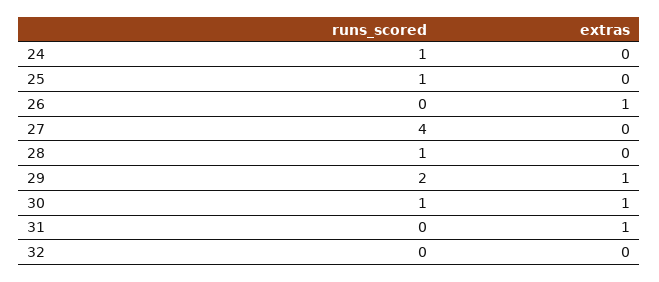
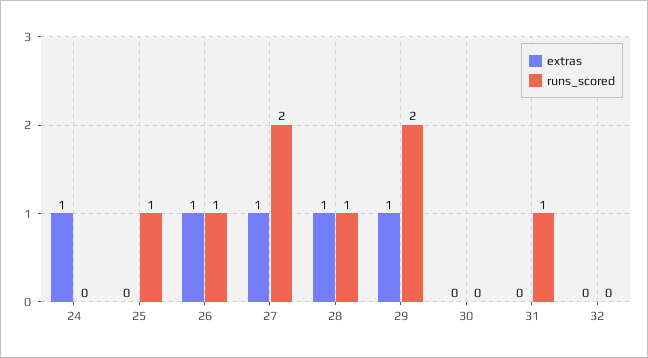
  {
    "runs_scored": {
-     "24": 1,
+     "24": 0,
      "25": 1,
-     "26": 0,
+     "26": 1,
-     "27": 4,
+     "27": 2,
      "28": 1,
      "29": 2,
-     "30": 1,
+     "30": 0,
-     "31": 0,
+     "31": 1,
      "32": 0
    },
    "extras": {
-     "24": 0,
+     "24": 1,
      "25": 0,
      "26": 1,
-     "27": 0,
+     "27": 1,
-     "28": 0,
+     "28": 1,
      "29": 1,
-     "30": 1,
+     "30": 0,
-     "31": 1,
+     "31": 0,
      "32": 0
    }
  }

